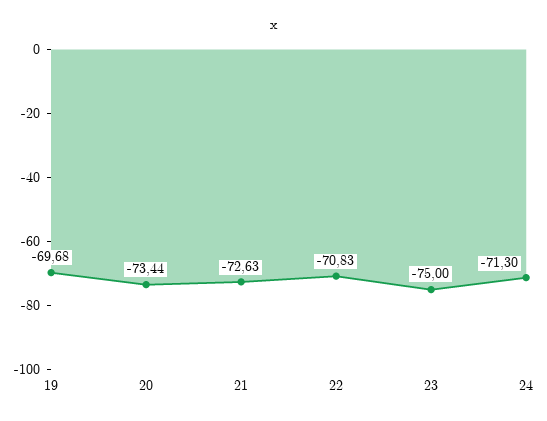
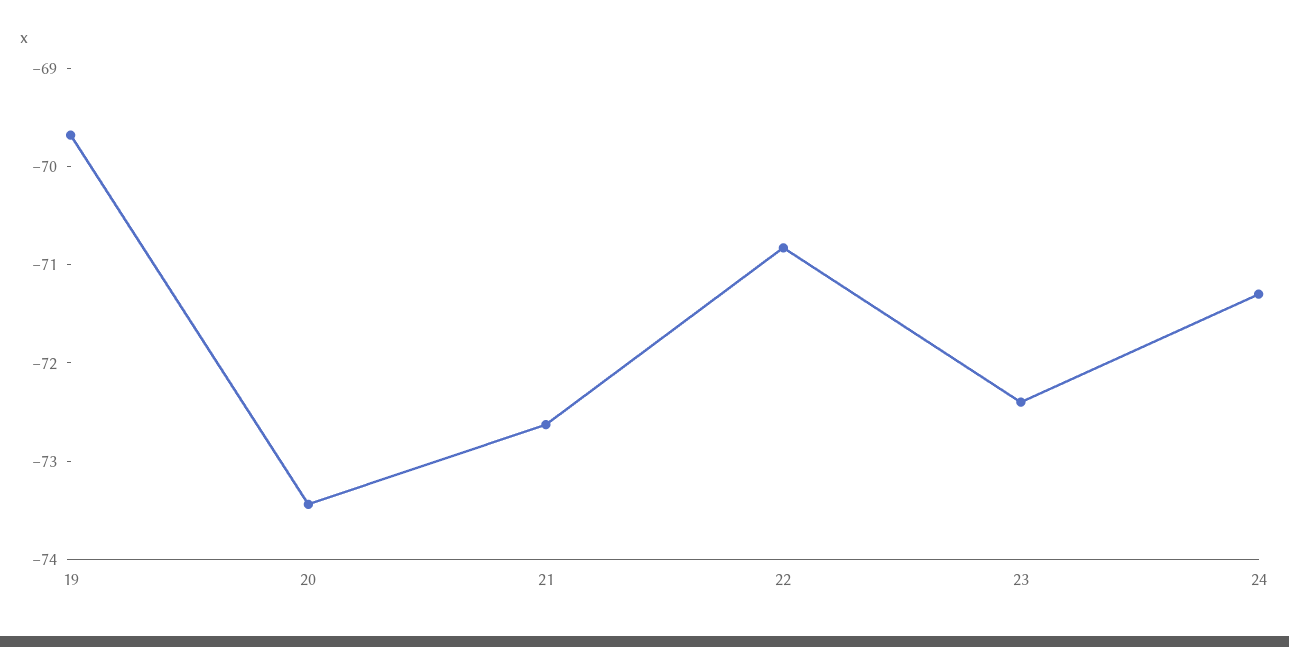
  {
    "19": -69.68,
    "20": -73.44,
    "21": -72.63,
    "22": -70.83,
-   "23": -75,
+   "23": -72.4,
    "24": -71.3
  }

